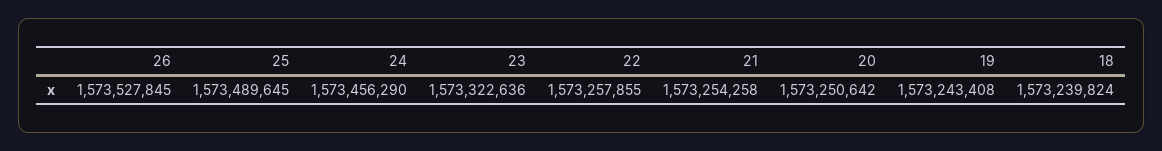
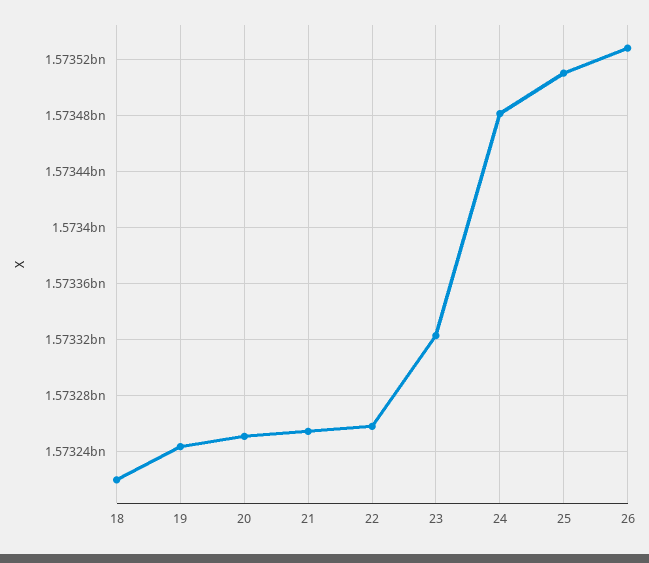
  {
    "26": 1573527845,
-   "25": 1573489645,
+   "25": 1573510000,
-   "24": 1573456290,
+   "24": 1573480000,
    "23": 1573322636,
    "22": 1573257855,
    "21": 1573254258,
    "20": 1573250642,
    "19": 1573243408,
-   "18": 1573239824
+   "18": 1573220000
  }

